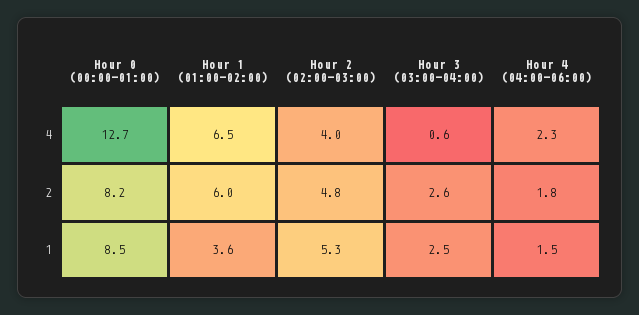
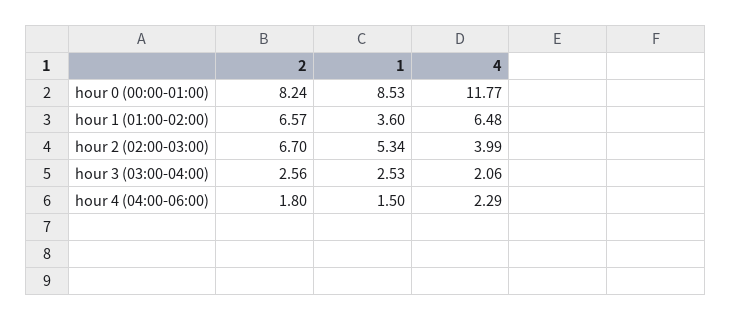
  {
    "Hour 0 (00:00-01:00)": {
-     "4": 12.7,
+     "4": 11.77,
      "2": 8.24,
      "1": 8.53
    },
    "Hour 1 (01:00-02:00)": {
      "4": 6.48,
-     "2": 6,
+     "2": 6.57,
      "1": 3.6
    },
    "Hour 2 (02:00-03:00)": {
      "4": 3.99,
-     "2": 4.8,
+     "2": 6.7,
      "1": 5.34
    },
    "Hour 3 (03:00-04:00)": {
-     "4": 0.6,
+     "4": 2.06,
      "2": 2.56,
      "1": 2.53
    },
    "Hour 4 (04:00-06:00)": {
      "4": 2.29,
      "2": 1.8,
      "1": 1.5
    }
  }

